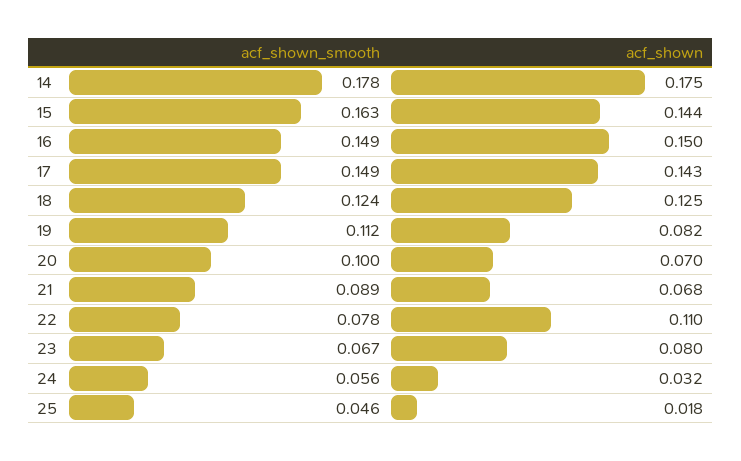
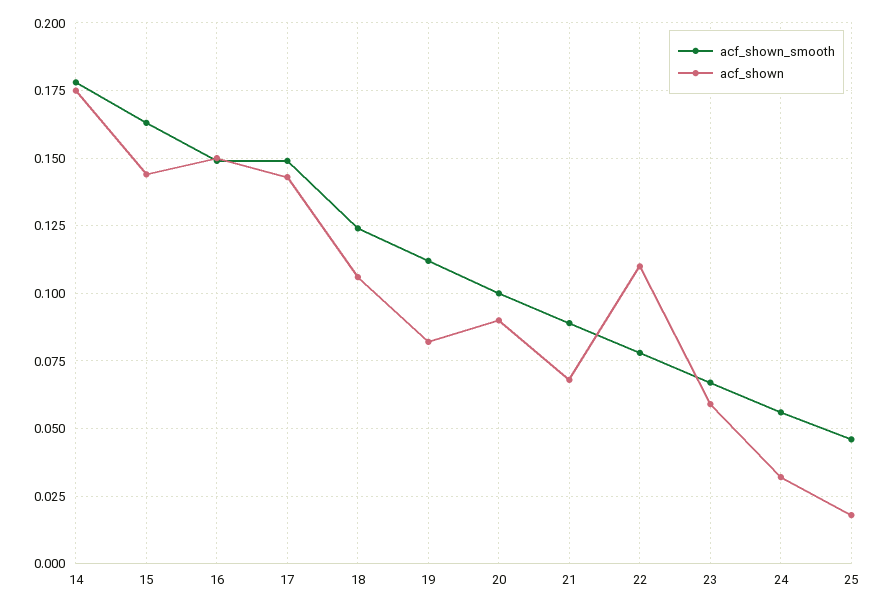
  {
    "acf_shown_smooth": {
      "14": 0.178,
      "15": 0.163,
      "16": 0.149,
      "17": 0.149,
      "18": 0.124,
      "19": 0.112,
      "20": 0.1,
      "21": 0.089,
      "22": 0.078,
      "23": 0.067,
      "24": 0.056,
      "25": 0.046
    },
    "acf_shown": {
      "14": 0.175,
      "15": 0.144,
      "16": 0.15,
      "17": 0.143,
-     "18": 0.125,
+     "18": 0.105,
      "19": 0.082,
-     "20": 0.07,
+     "20": 0.09,
      "21": 0.068,
      "22": 0.11,
-     "23": 0.08,
+     "23": 0.06,
      "24": 0.032,
      "25": 0.018
    }
  }

